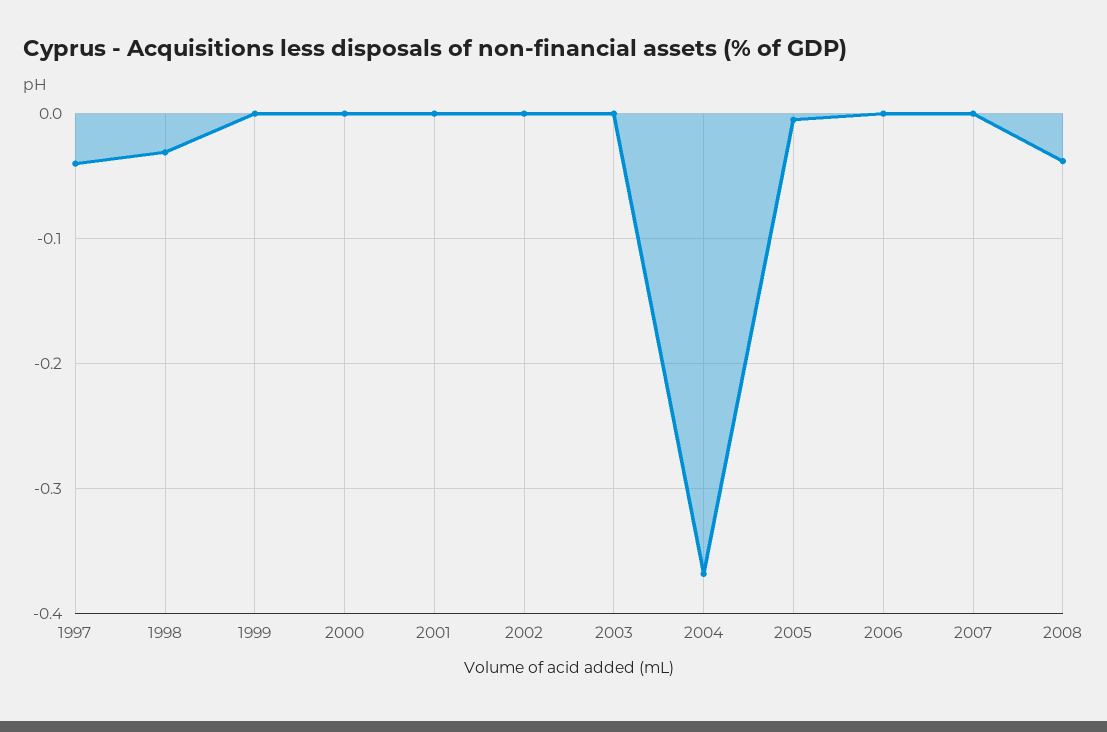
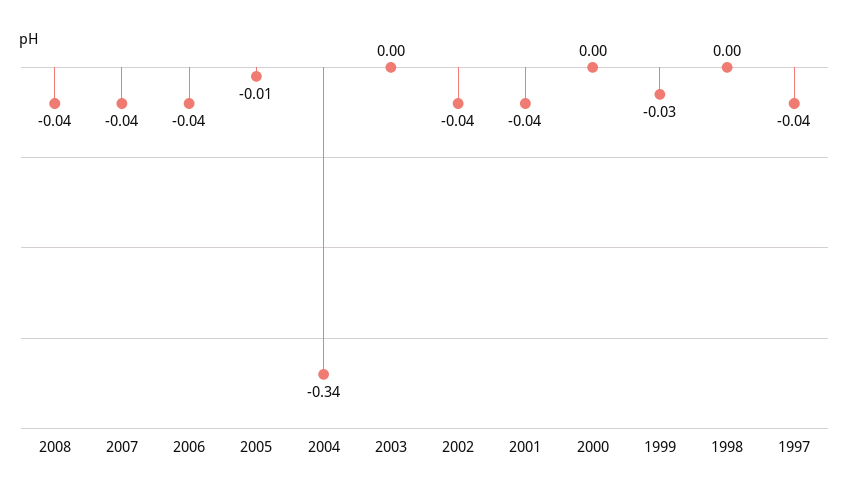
  {
    "1997": -0.04,
-   "1998": -0.03,
+   "1998": 0,
-   "1999": 0,
+   "1999": -0.03,
    "2000": 0,
-   "2001": 0,
+   "2001": -0.04,
-   "2002": 0,
+   "2002": -0.04,
    "2003": 0,
-   "2004": -0.37,
+   "2004": -0.34,
    "2005": -0.01,
-   "2006": 0,
+   "2006": -0.04,
-   "2007": 0,
+   "2007": -0.04,
    "2008": -0.04
  }

